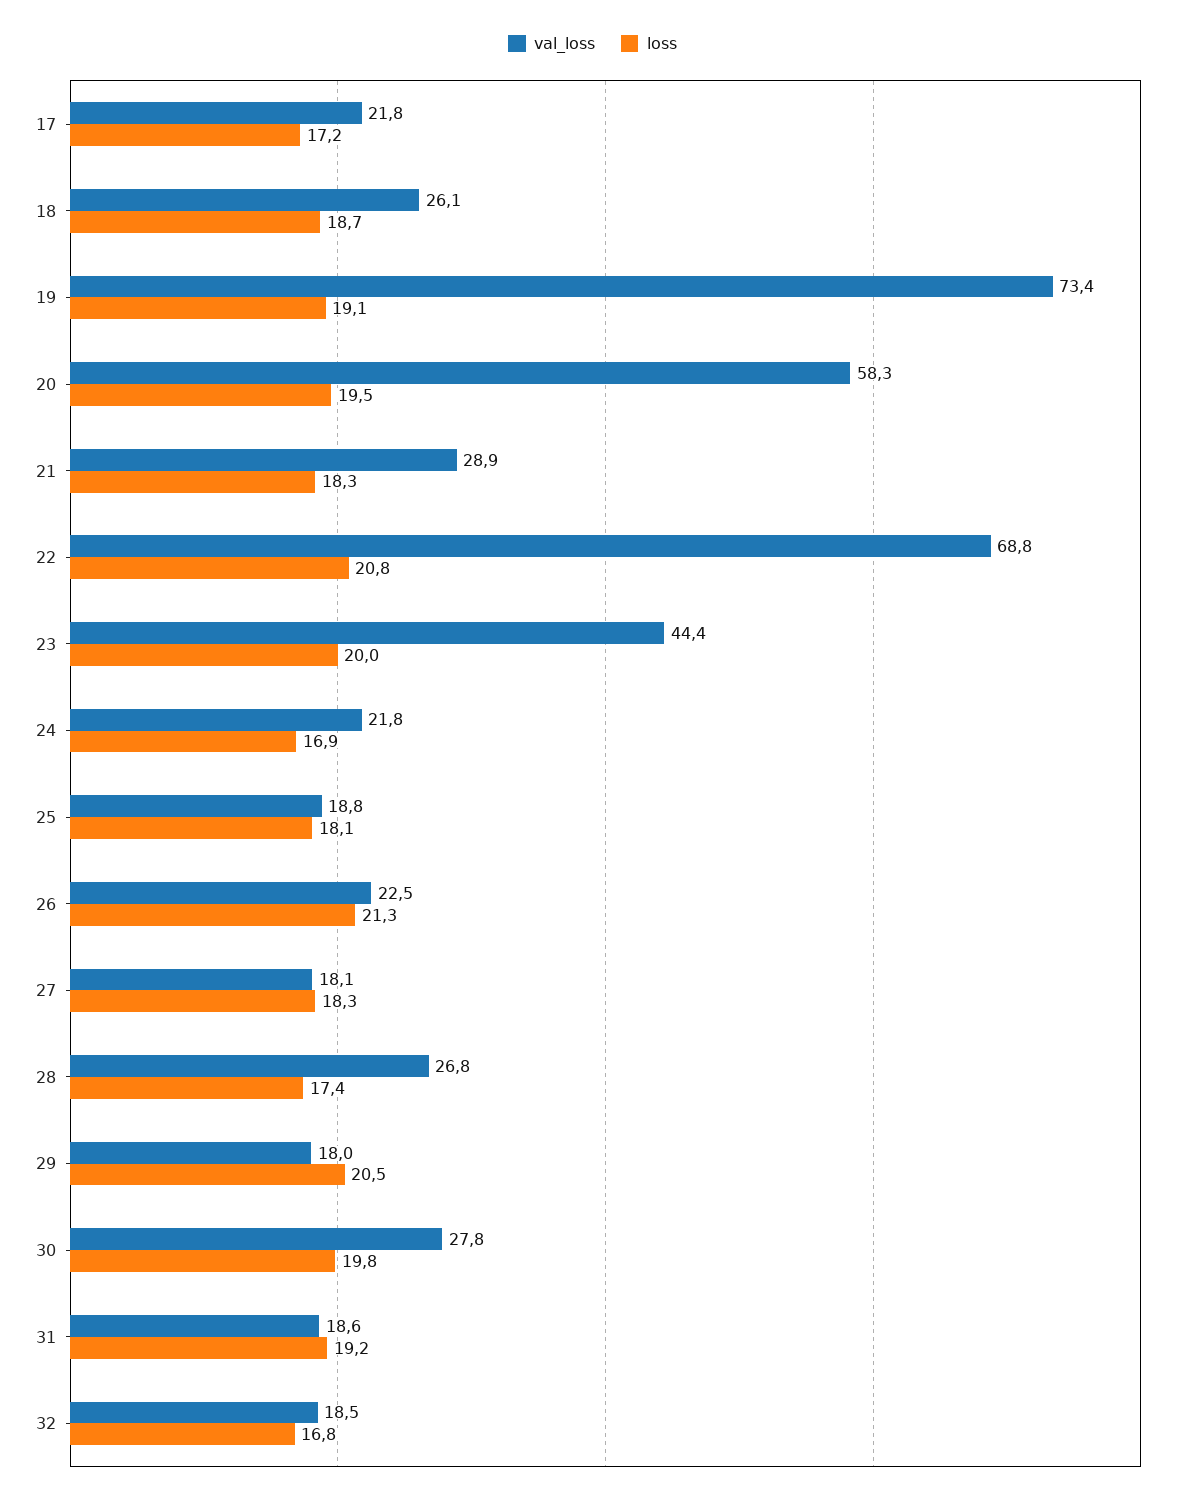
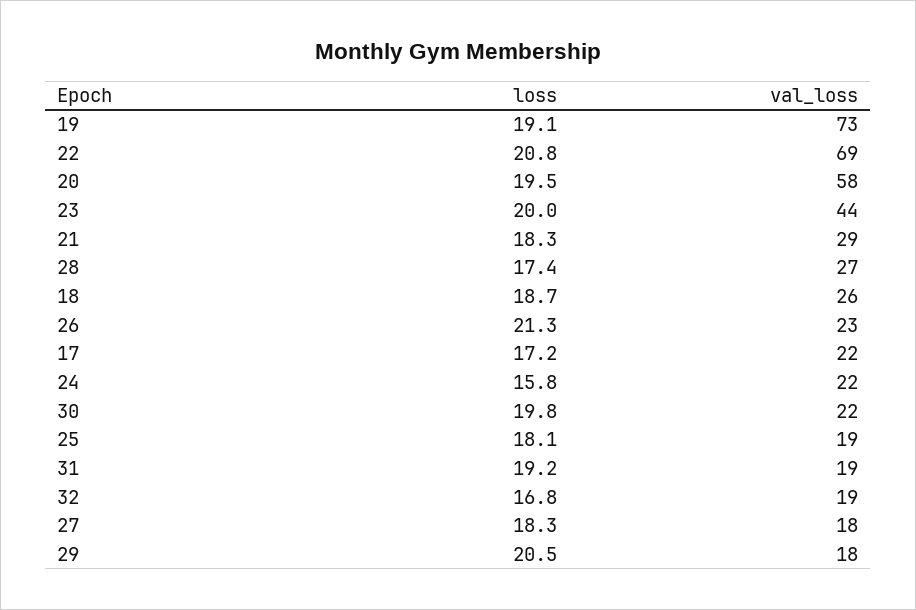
  {
    "val_loss": {
      "17": 21.8,
      "18": 26.1,
      "19": 73.4,
      "20": 58.3,
      "21": 28.9,
      "22": 68.8,
      "23": 44.4,
      "24": 21.8,
      "25": 18.8,
      "26": 22.5,
      "27": 18.1,
      "28": 26.8,
      "29": 18,
-     "30": 27.8,
+     "30": 22,
      "31": 18.6,
      "32": 18.5
    },
    "loss": {
      "17": 17.2,
      "18": 18.7,
      "19": 19.1,
      "20": 19.5,
      "21": 18.3,
      "22": 20.8,
      "23": 20,
-     "24": 16.9,
+     "24": 15.8,
      "25": 18.1,
      "26": 21.3,
      "27": 18.3,
      "28": 17.4,
      "29": 20.5,
      "30": 19.8,
      "31": 19.2,
      "32": 16.8
    }
  }

